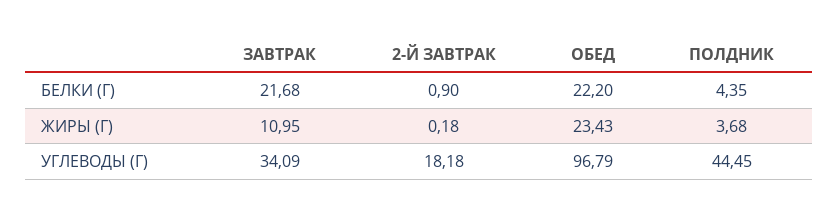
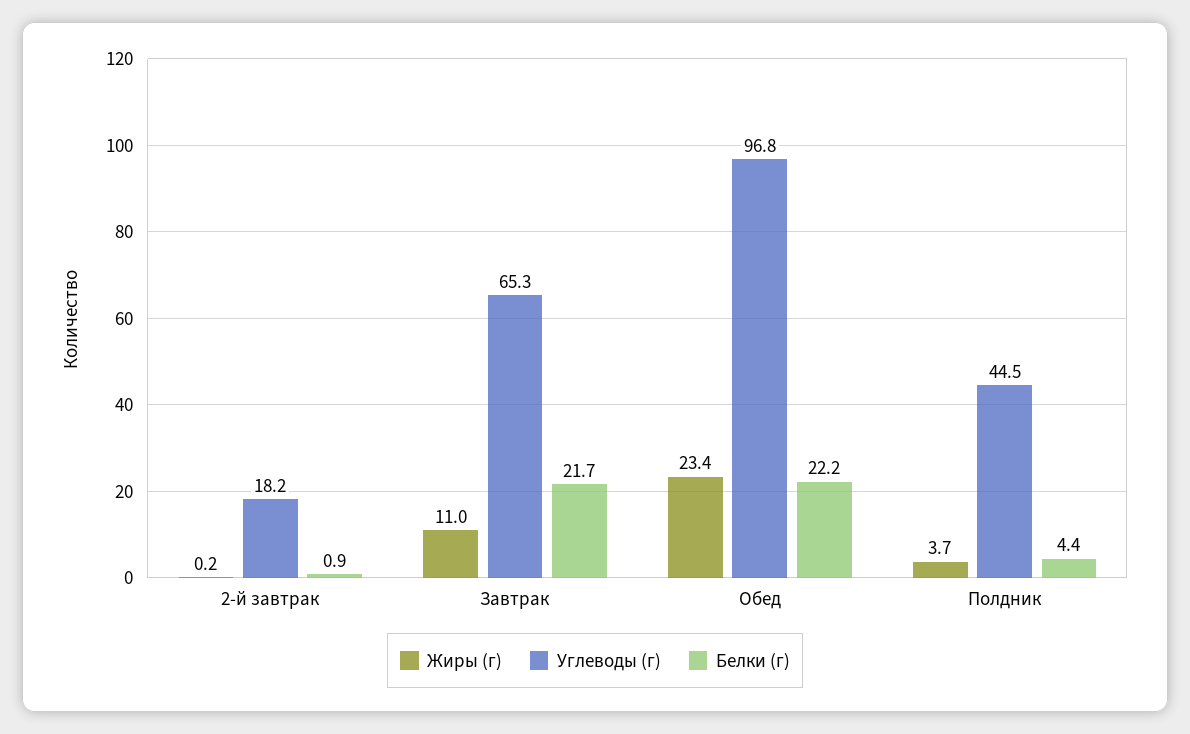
  {
    "БЕЛКИ (Г)": {
      "ЗАВТРАК": 21.68,
      "2-Й ЗАВТРАК": 0.9,
      "ОБЕД": 22.2,
      "ПОЛДНИК": 4.35
    },
    "ЖИРЫ (Г)": {
      "ЗАВТРАК": 10.95,
      "2-Й ЗАВТРАК": 0.18,
      "ОБЕД": 23.43,
      "ПОЛДНИК": 3.68
    },
    "УГЛЕВОДЫ (Г)": {
-     "ЗАВТРАК": 34.09,
+     "ЗАВТРАК": 65.3,
      "2-Й ЗАВТРАК": 18.18,
      "ОБЕД": 96.79,
      "ПОЛДНИК": 44.45
    }
  }

